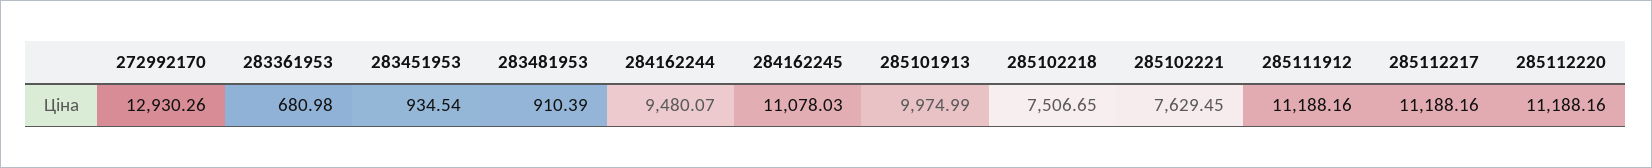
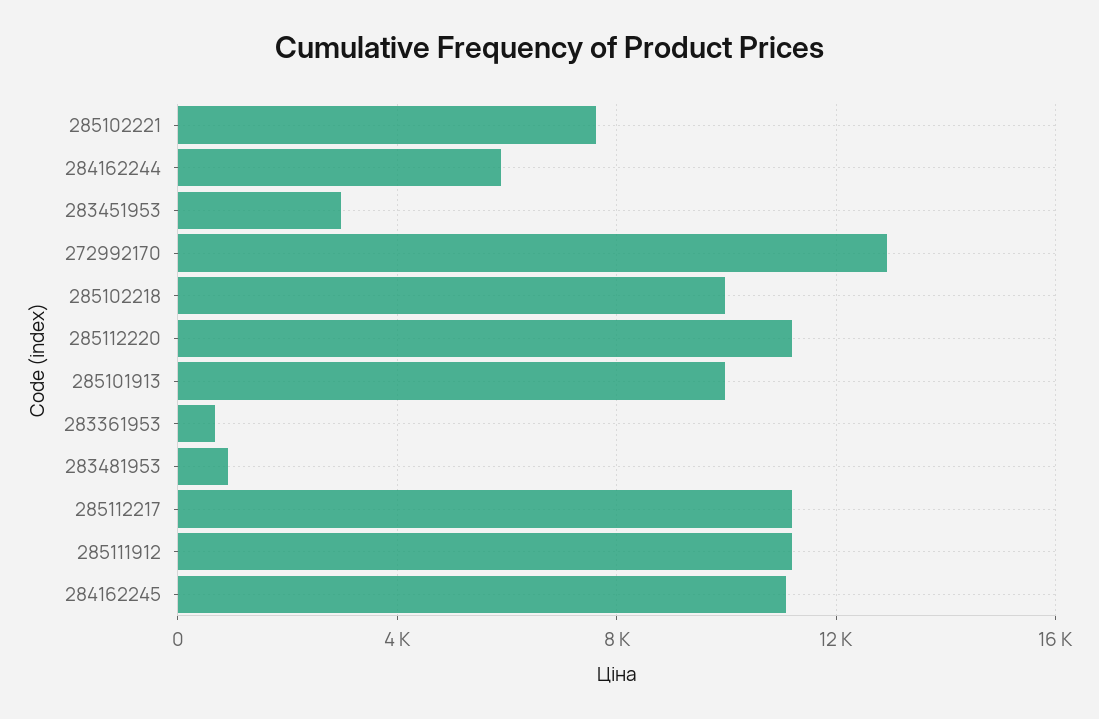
  {
    "272992170": 12930.26,
    "283361953": 680.98,
-   "283451953": 934.54,
+   "283451953": 3000,
    "283481953": 910.39,
-   "284162244": 9480.07,
+   "284162244": 6000,
    "284162245": 11078.03,
    "285101913": 9974.99,
-   "285102218": 7506.65,
+   "285102218": 10000,
    "285102221": 7629.45,
    "285111912": 11188.16,
    "285112217": 11188.16,
    "285112220": 11188.16
  }

